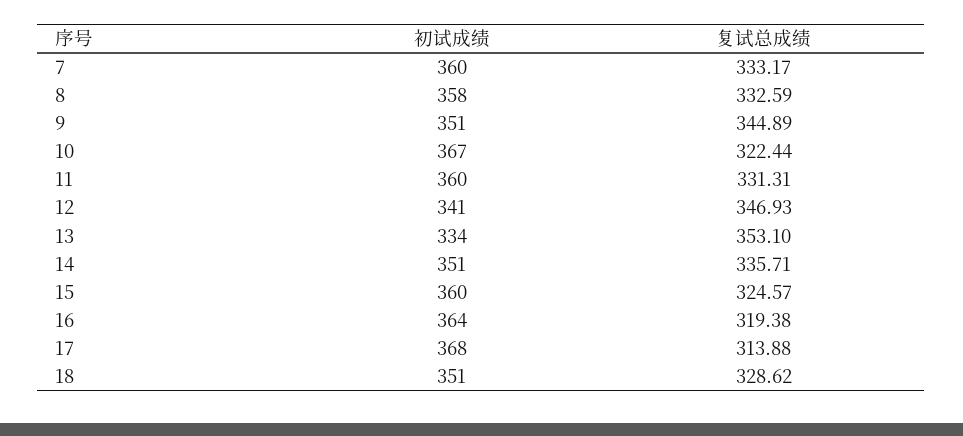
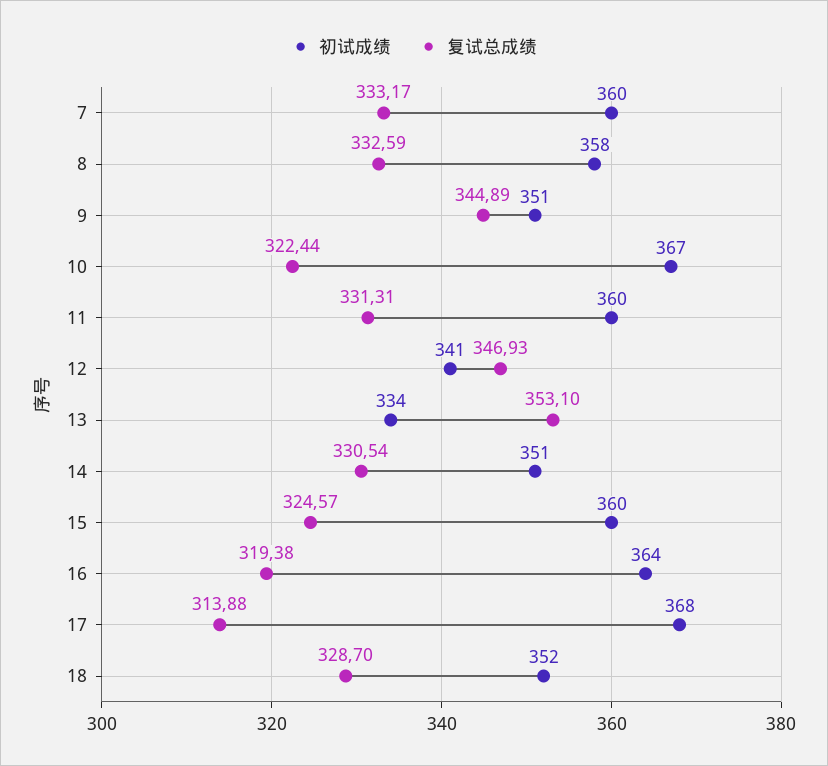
  {
    "初试成绩": {
      "7": 360,
      "8": 358,
      "9": 351,
      "10": 367,
      "11": 360,
      "12": 341,
      "13": 334,
      "14": 351,
      "15": 360,
      "16": 364,
      "17": 368,
-     "18": 351
+     "18": 352
    },
    "复试总成绩": {
      "7": 333.17,
      "8": 332.59,
      "9": 344.89,
      "10": 322.44,
      "11": 331.31,
      "12": 346.93,
      "13": 353.1,
-     "14": 335.71,
+     "14": 330.54,
      "15": 324.57,
      "16": 319.38,
      "17": 313.88,
-     "18": 328.62
+     "18": 328.7
    }
  }

